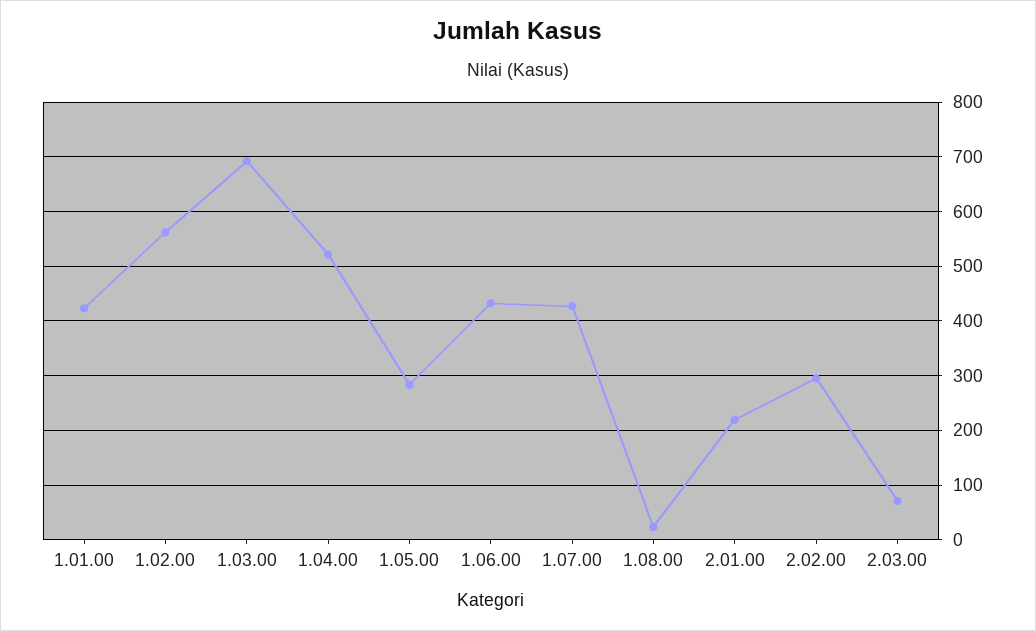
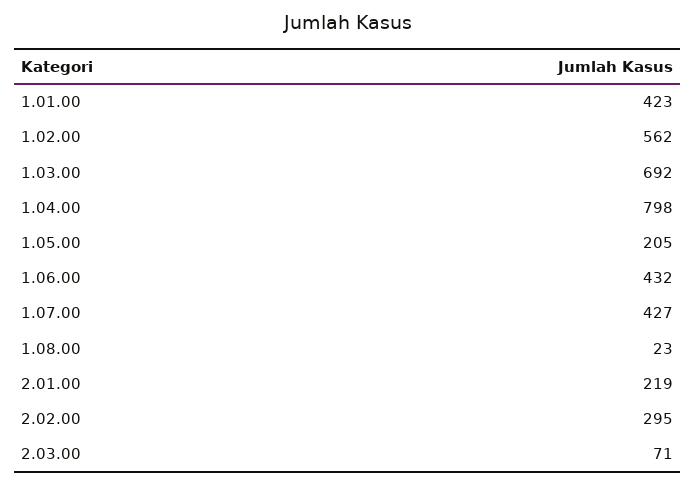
  {
    "1.01.00": 423,
    "1.02.00": 562,
    "1.03.00": 692,
-   "1.04.00": 520,
+   "1.04.00": 798,
-   "1.05.00": 280,
+   "1.05.00": 205,
    "1.06.00": 432,
    "1.07.00": 427,
    "1.08.00": 23,
    "2.01.00": 219,
    "2.02.00": 295,
    "2.03.00": 71
  }

